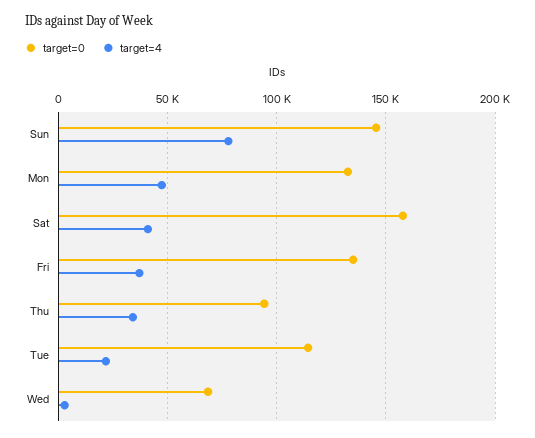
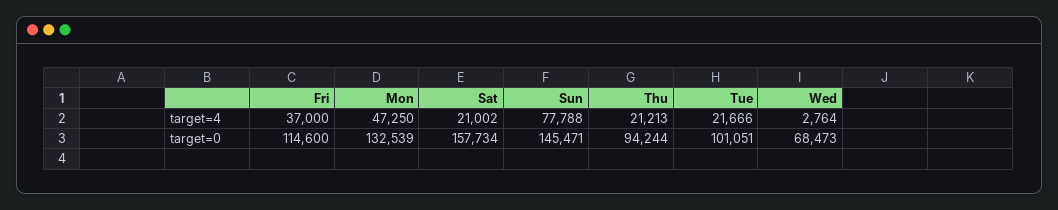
  {
    "target=0": {
      "Sun": 145471,
      "Mon": 132539,
      "Sat": 157734,
-     "Fri": 135000,
+     "Fri": 114600,
      "Thu": 94244,
-     "Tue": 115000,
+     "Tue": 101051,
      "Wed": 68473
    },
    "target=4": {
      "Sun": 77788,
      "Mon": 47250,
-     "Sat": 40000,
+     "Sat": 21002,
      "Fri": 37000,
-     "Thu": 35000,
+     "Thu": 21213,
      "Tue": 21666,
      "Wed": 2764
    }
  }

